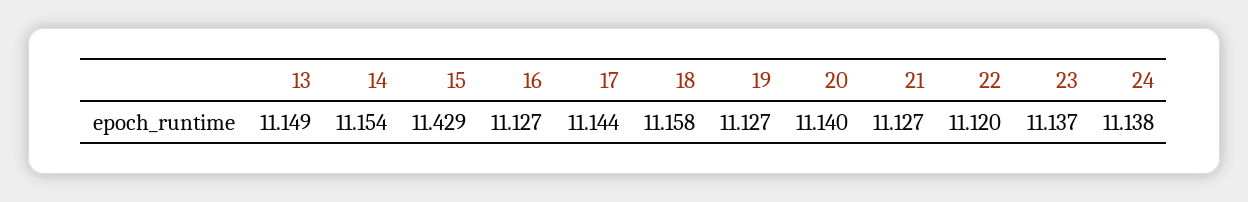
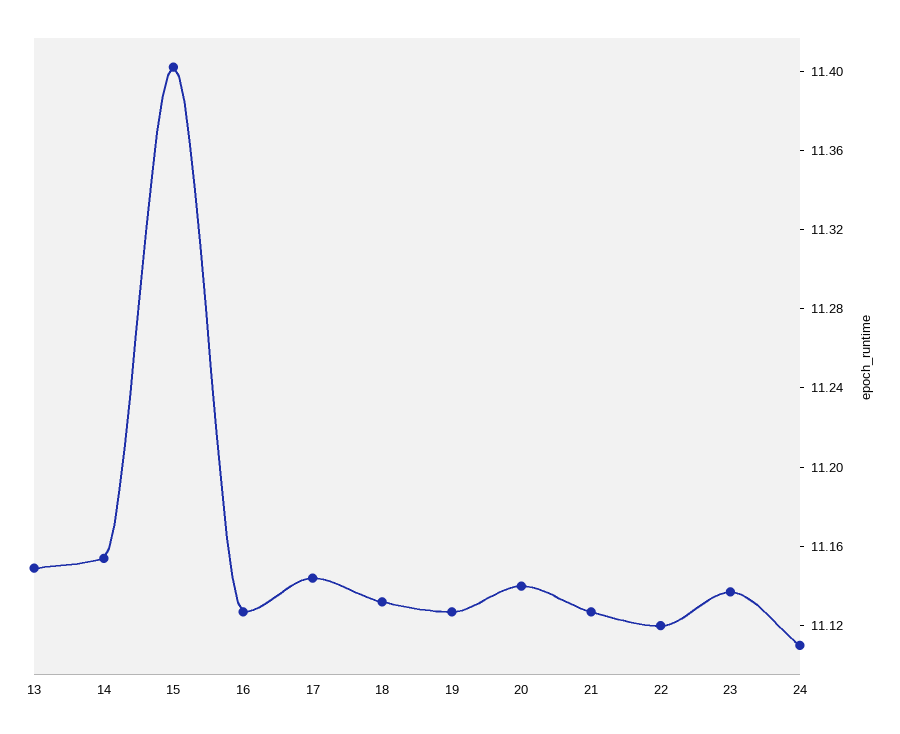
  {
    "13": 11.149,
    "14": 11.154,
-   "15": 11.429,
+   "15": 11.4,
    "16": 11.127,
    "17": 11.144,
-   "18": 11.158,
+   "18": 11.13,
    "19": 11.127,
    "20": 11.14,
    "21": 11.127,
    "22": 11.12,
    "23": 11.137,
-   "24": 11.138
+   "24": 11.11
  }

